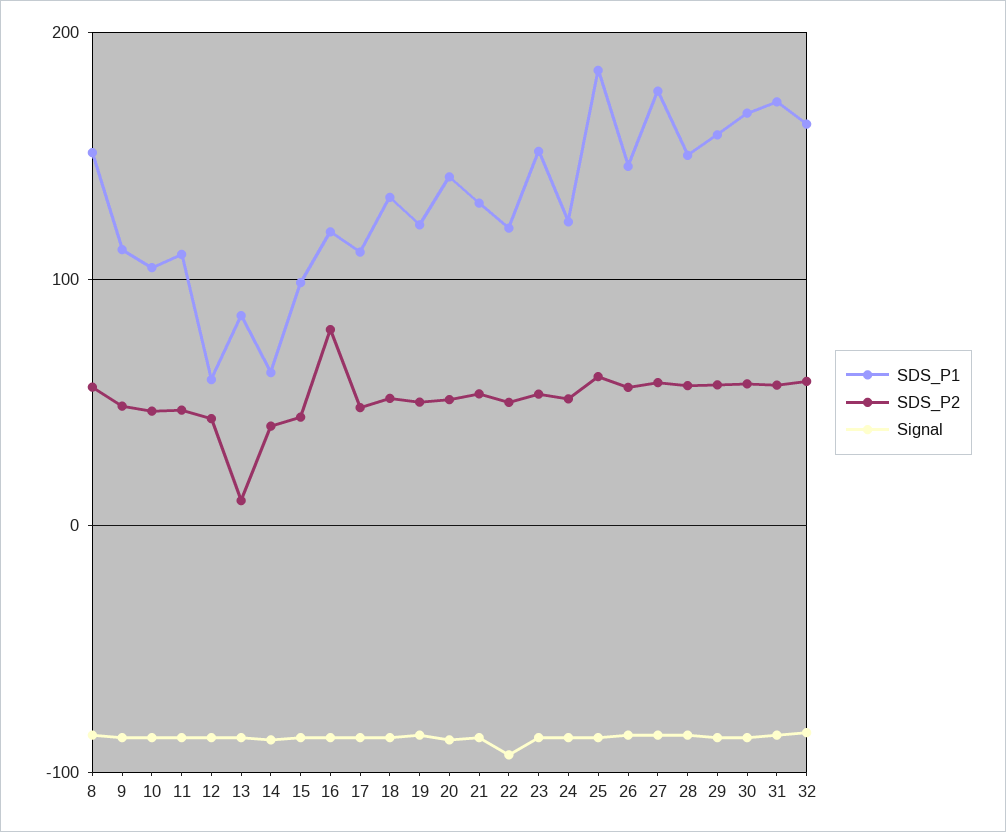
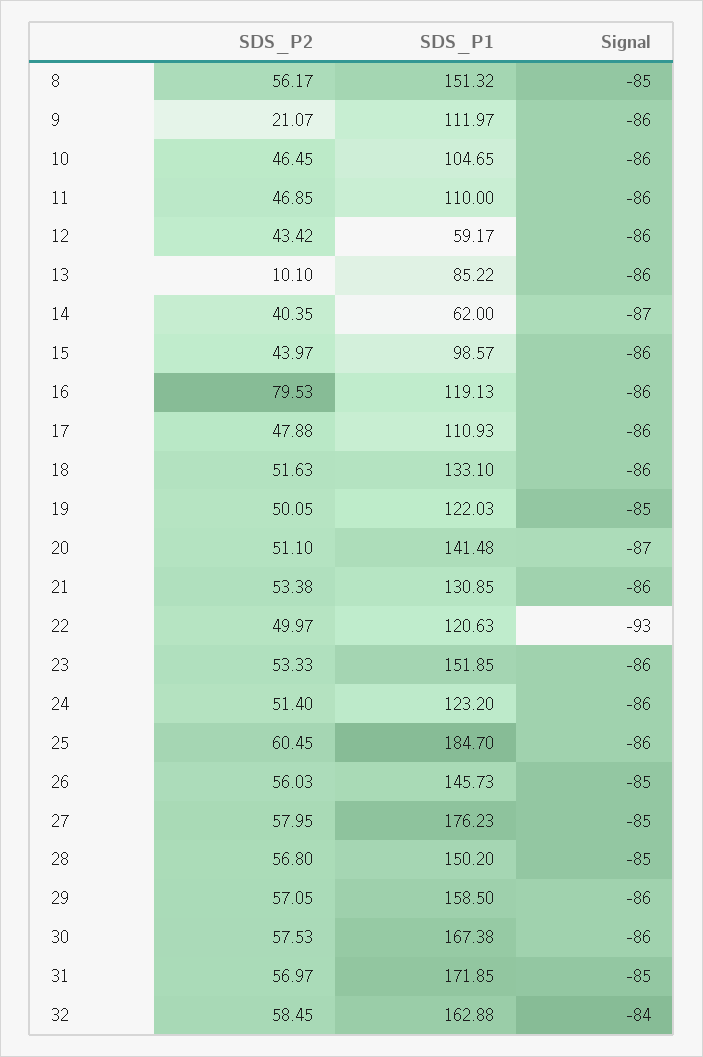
  {
    "SDS_P1": {
      "8": 151.32,
      "9": 111.97,
      "10": 104.65,
      "11": 110,
      "12": 59.17,
      "13": 85.22,
      "14": 62,
      "15": 98.57,
      "16": 119.13,
      "17": 110.93,
      "18": 133.1,
      "19": 122.03,
      "20": 141.48,
      "21": 130.85,
      "22": 120.63,
      "23": 151.85,
      "24": 123.2,
      "25": 184.7,
      "26": 145.73,
      "27": 176.23,
      "28": 150.2,
      "29": 158.5,
      "30": 167.38,
      "31": 171.85,
      "32": 162.88
    },
    "SDS_P2": {
      "8": 56.17,
-     "9": 50,
+     "9": 21.07,
      "10": 46.45,
      "11": 46.85,
      "12": 43.42,
      "13": 10.1,
      "14": 40.35,
      "15": 43.97,
      "16": 79.53,
      "17": 47.88,
      "18": 51.63,
      "19": 50.05,
      "20": 51.1,
      "21": 53.38,
      "22": 49.97,
      "23": 53.33,
      "24": 51.4,
      "25": 60.45,
      "26": 56.03,
      "27": 57.95,
      "28": 56.8,
      "29": 57.05,
      "30": 57.53,
      "31": 56.97,
      "32": 58.45
    },
    "Signal": {
      "8": -85,
      "9": -86,
      "10": -86,
      "11": -86,
      "12": -86,
      "13": -86,
      "14": -87,
      "15": -86,
      "16": -86,
      "17": -86,
      "18": -86,
      "19": -85,
      "20": -87,
      "21": -86,
      "22": -93,
      "23": -86,
      "24": -86,
      "25": -86,
      "26": -85,
      "27": -85,
      "28": -85,
      "29": -86,
      "30": -86,
      "31": -85,
      "32": -84
    }
  }

